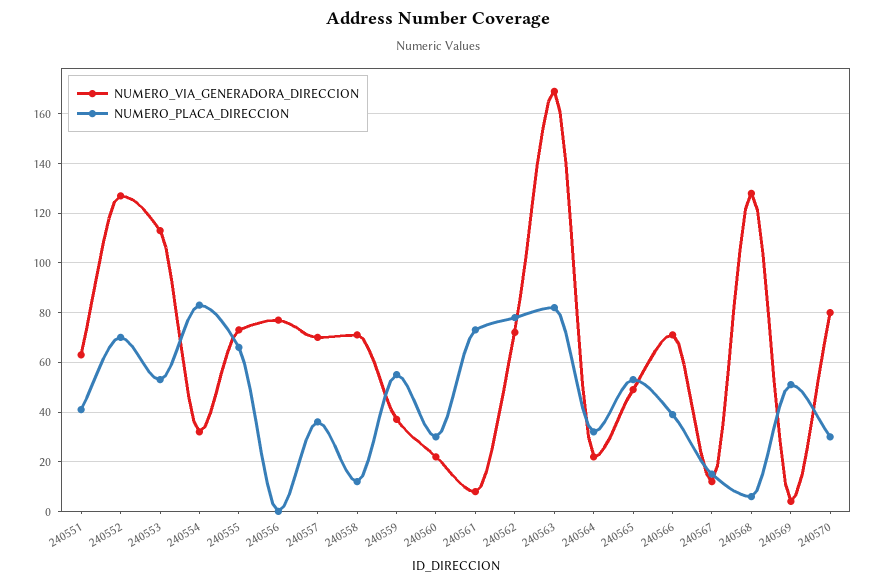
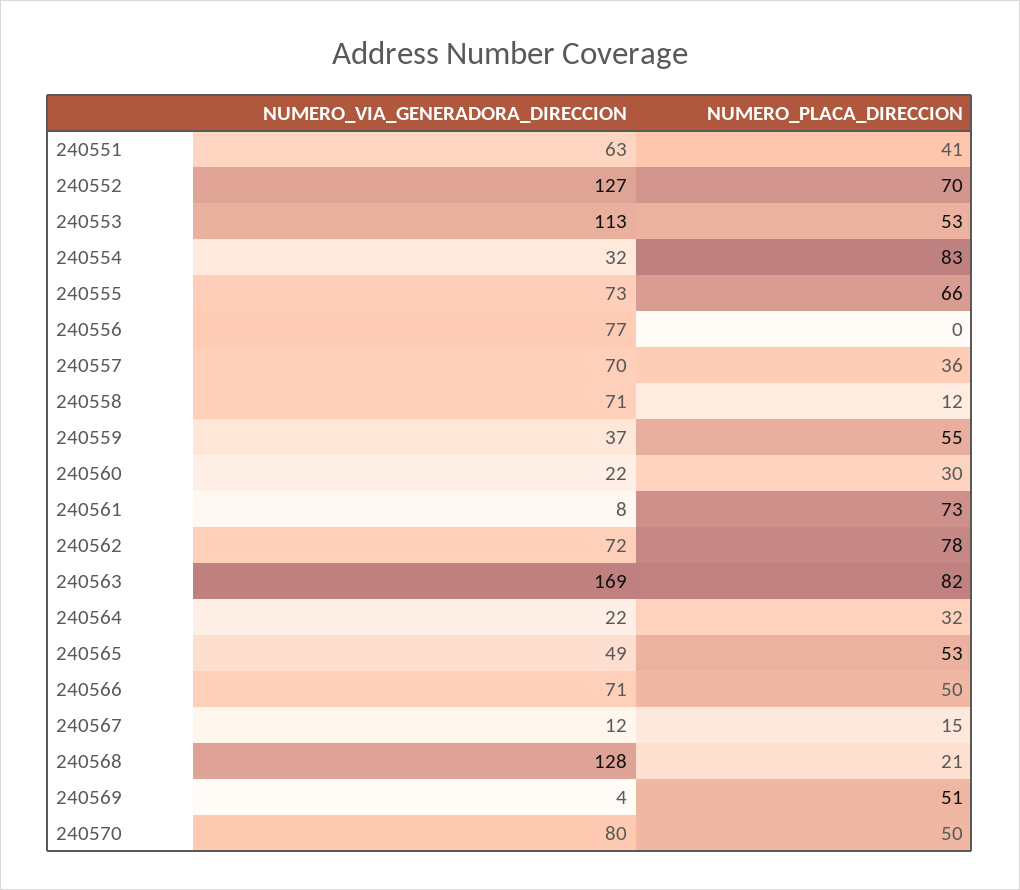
  {
    "NUMERO_VIA_GENERADORA_DIRECCION": {
      "240551": 63,
      "240552": 127,
      "240553": 113,
      "240554": 32,
      "240555": 73,
      "240556": 77,
      "240557": 70,
      "240558": 71,
      "240559": 37,
      "240560": 22,
      "240561": 8,
      "240562": 72,
      "240563": 169,
      "240564": 22,
      "240565": 49,
      "240566": 71,
      "240567": 12,
      "240568": 128,
      "240569": 4,
      "240570": 80
    },
    "NUMERO_PLACA_DIRECCION": {
      "240551": 41,
      "240552": 70,
      "240553": 53,
      "240554": 83,
      "240555": 66,
      "240556": 0,
      "240557": 36,
      "240558": 12,
      "240559": 55,
      "240560": 30,
      "240561": 73,
      "240562": 78,
      "240563": 82,
      "240564": 32,
      "240565": 53,
-     "240566": 40,
+     "240566": 50,
      "240567": 15,
-     "240568": 5,
+     "240568": 21,
      "240569": 51,
-     "240570": 30
+     "240570": 50
    }
  }

